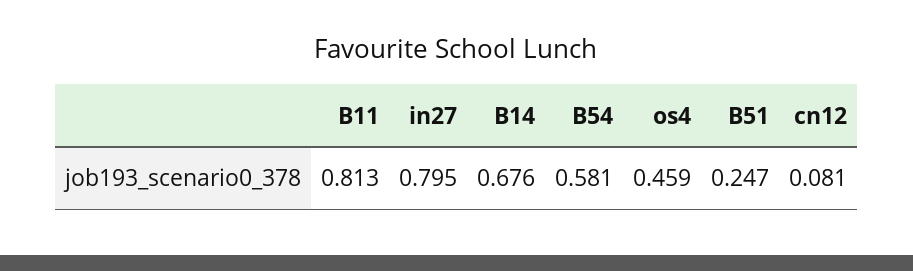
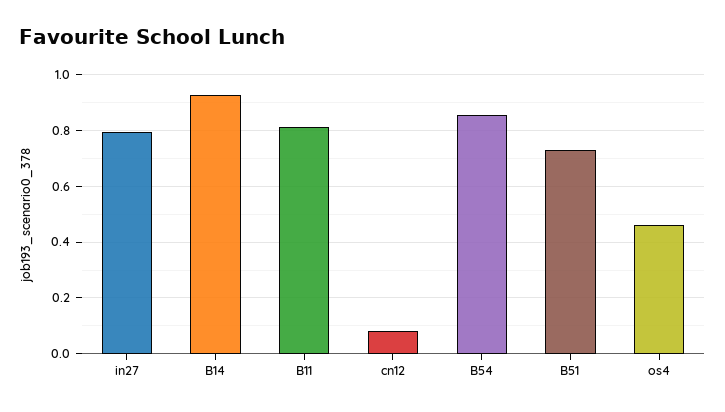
  {
    "B11": 0.813,
    "in27": 0.795,
-   "B14": 0.676,
+   "B14": 0.925,
-   "B54": 0.581,
+   "B54": 0.85,
    "os4": 0.459,
-   "B51": 0.247,
+   "B51": 0.725,
    "cn12": 0.081
  }

